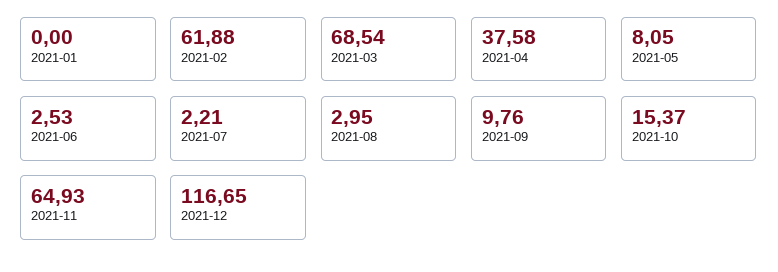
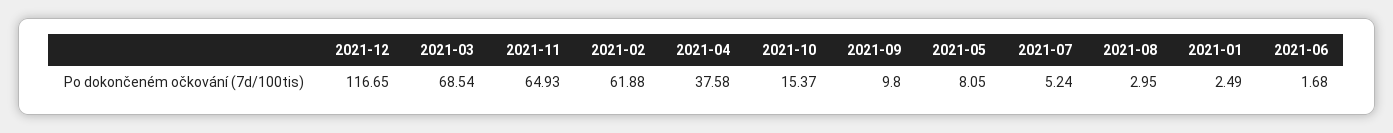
  {
-   "2021-01": 0,
+   "2021-01": 2.49,
    "2021-02": 61.88,
    "2021-03": 68.54,
    "2021-04": 37.58,
    "2021-05": 8.05,
-   "2021-06": 2.53,
+   "2021-06": 1.68,
-   "2021-07": 2.21,
+   "2021-07": 5.24,
    "2021-08": 2.95,
-   "2021-09": 9.76,
+   "2021-09": 9.8,
    "2021-10": 15.37,
    "2021-11": 64.93,
    "2021-12": 116.65
  }

